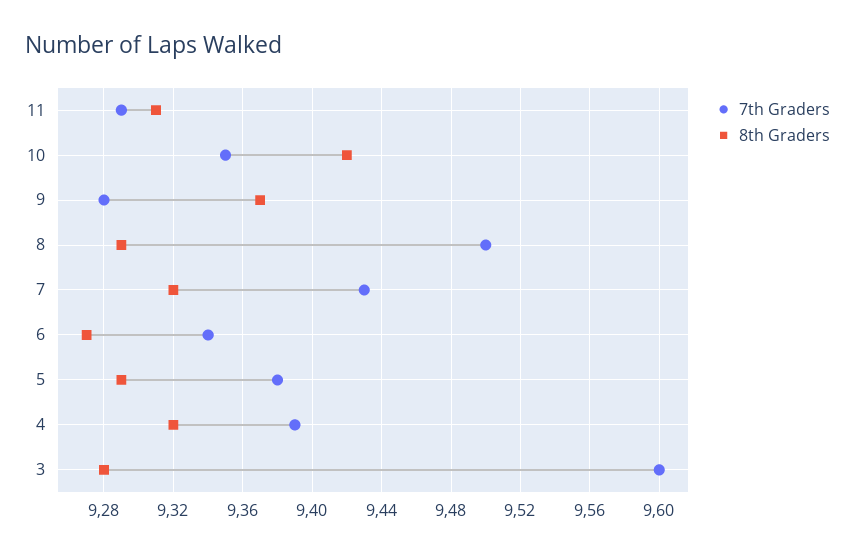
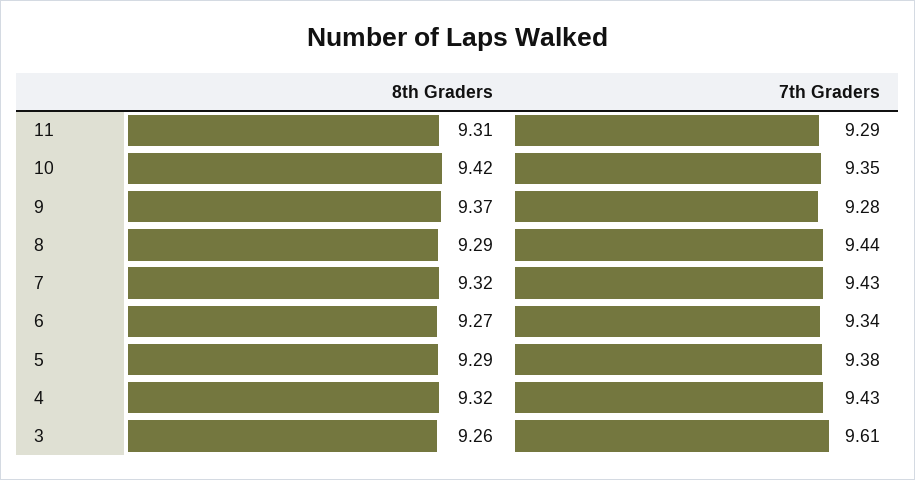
  {
    "7th Graders": {
      "11": 9.29,
      "10": 9.35,
      "9": 9.28,
-     "8": 9.5,
+     "8": 9.44,
      "7": 9.43,
      "6": 9.34,
      "5": 9.38,
-     "4": 9.39,
+     "4": 9.43,
-     "3": 9.6
+     "3": 9.61
    },
    "8th Graders": {
      "11": 9.31,
      "10": 9.42,
      "9": 9.37,
      "8": 9.29,
      "7": 9.32,
      "6": 9.27,
      "5": 9.29,
      "4": 9.32,
-     "3": 9.28
+     "3": 9.26
    }
  }

